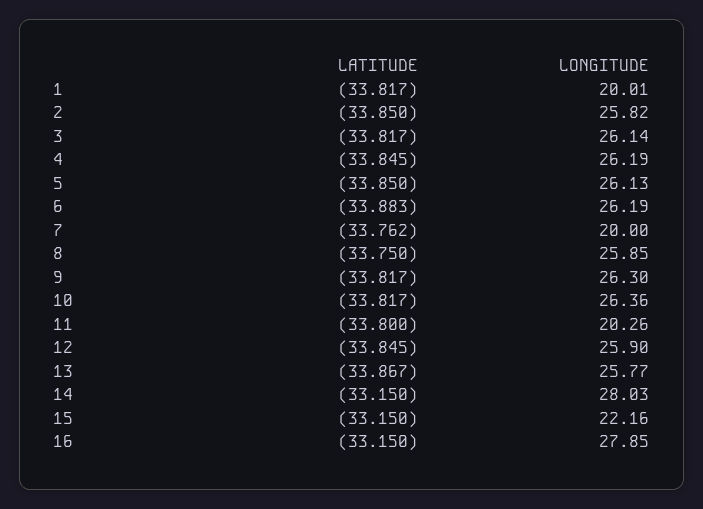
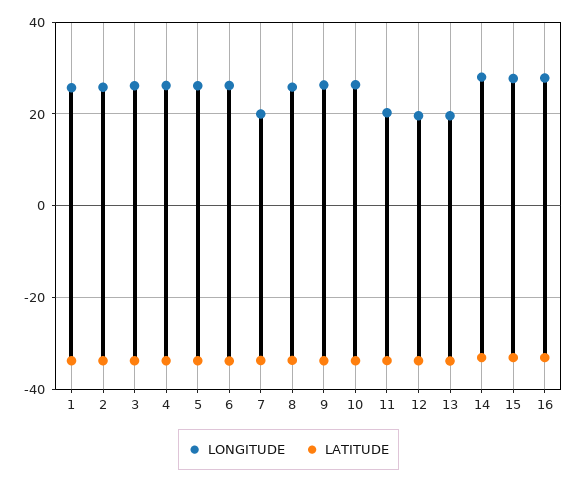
  {
    "LATITUDE": {
      "1": -33.817,
      "2": -33.85,
      "3": -33.817,
      "4": -33.845,
      "5": -33.85,
      "6": -33.883,
      "7": -33.762,
      "8": -33.75,
      "9": -33.817,
      "10": -33.817,
      "11": -33.8,
      "12": -33.845,
      "13": -33.867,
      "14": -33.15,
      "15": -33.15,
      "16": -33.15
    },
    "LONGITUDE": {
-     "1": 20.01,
+     "1": 26,
      "2": 25.82,
      "3": 26.14,
      "4": 26.19,
      "5": 26.13,
      "6": 26.19,
      "7": 20,
      "8": 25.85,
      "9": 26.3,
      "10": 26.36,
      "11": 20.26,
-     "12": 25.9,
+     "12": 20,
-     "13": 25.77,
+     "13": 20,
      "14": 28.03,
-     "15": 22.16,
+     "15": 28,
      "16": 27.85
    }
  }

